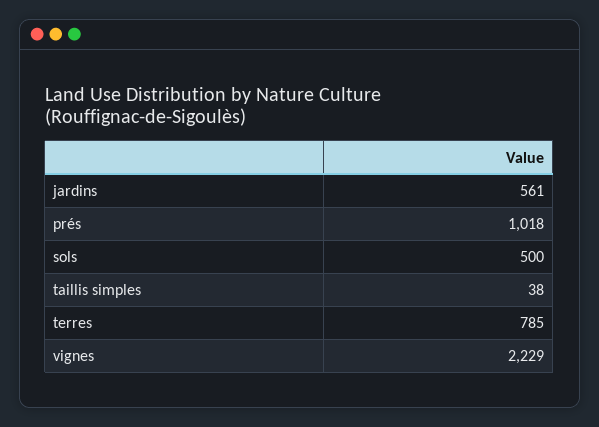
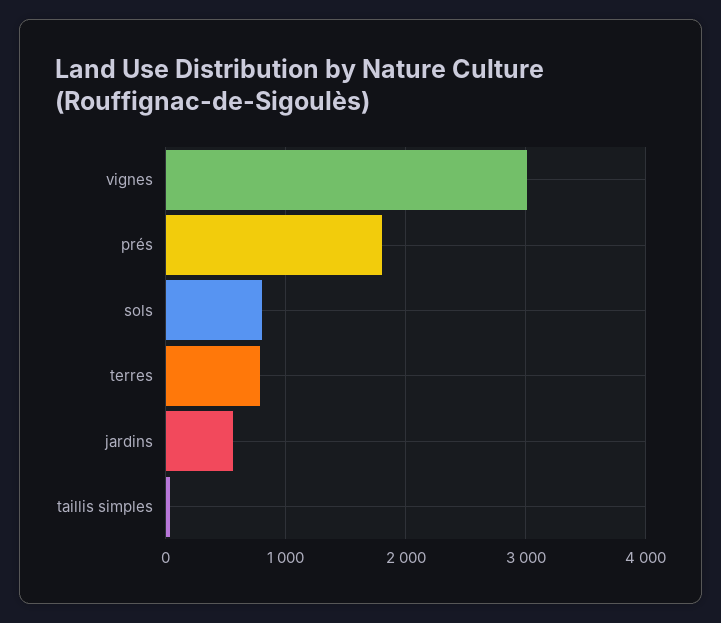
  {
    "jardins": 561,
-   "prés": 1018,
+   "prés": 1800,
-   "sols": 500,
+   "sols": 800,
    "taillis simples": 38,
    "terres": 785,
-   "vignes": 2229
+   "vignes": 3000
  }

